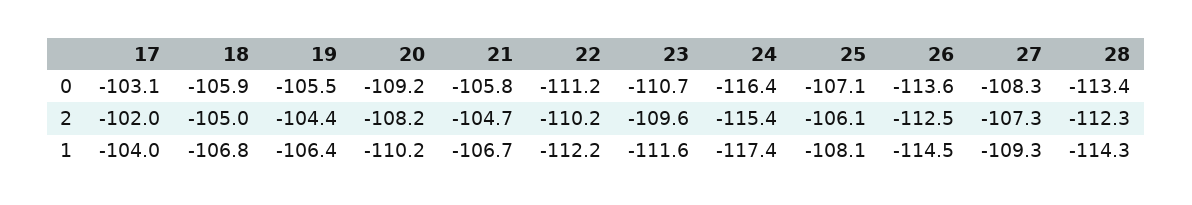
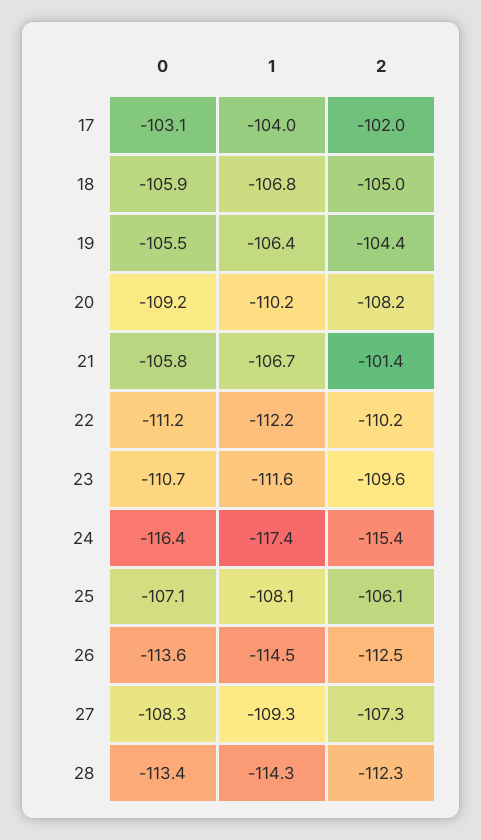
  {
    "17": {
      "0": -103.1,
      "2": -102,
      "1": -104
    },
    "18": {
      "0": -105.9,
      "2": -105,
      "1": -106.8
    },
    "19": {
      "0": -105.5,
      "2": -104.4,
      "1": -106.4
    },
    "20": {
      "0": -109.2,
      "2": -108.2,
      "1": -110.2
    },
    "21": {
      "0": -105.8,
-     "2": -104.7,
+     "2": -101.4,
      "1": -106.7
    },
    "22": {
      "0": -111.2,
      "2": -110.2,
      "1": -112.2
    },
    "23": {
      "0": -110.7,
      "2": -109.6,
      "1": -111.6
    },
    "24": {
      "0": -116.4,
      "2": -115.4,
      "1": -117.4
    },
    "25": {
      "0": -107.1,
      "2": -106.1,
      "1": -108.1
    },
    "26": {
      "0": -113.6,
      "2": -112.5,
      "1": -114.5
    },
    "27": {
      "0": -108.3,
      "2": -107.3,
      "1": -109.3
    },
    "28": {
      "0": -113.4,
      "2": -112.3,
      "1": -114.3
    }
  }

